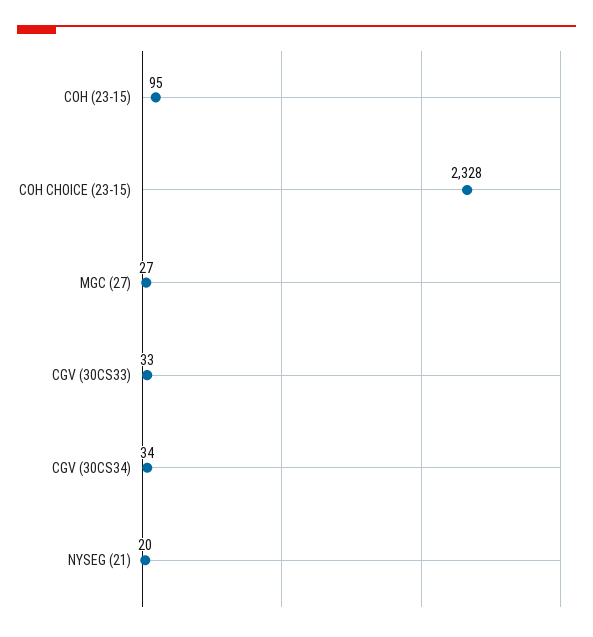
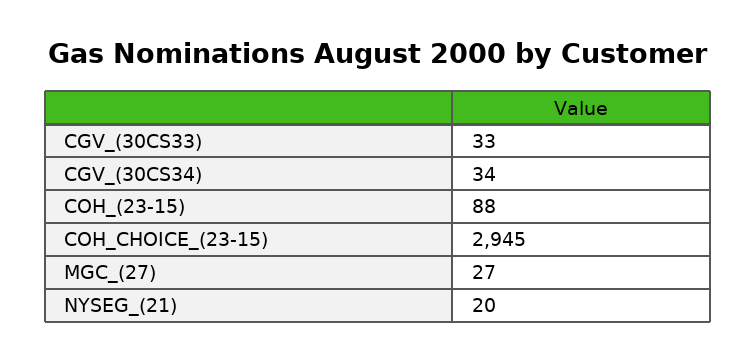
  {
-   "COH (23-15)": 95,
+   "COH (23-15)": 88,
-   "COH CHOICE (23-15)": 2328,
+   "COH CHOICE (23-15)": 2945,
    "MGC (27)": 27,
    "CGV (30CS33)": 33,
    "CGV (30CS34)": 34,
    "NYSEG (21)": 20
  }

